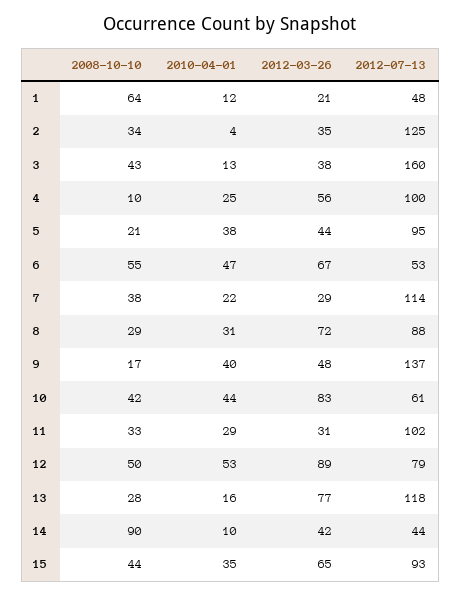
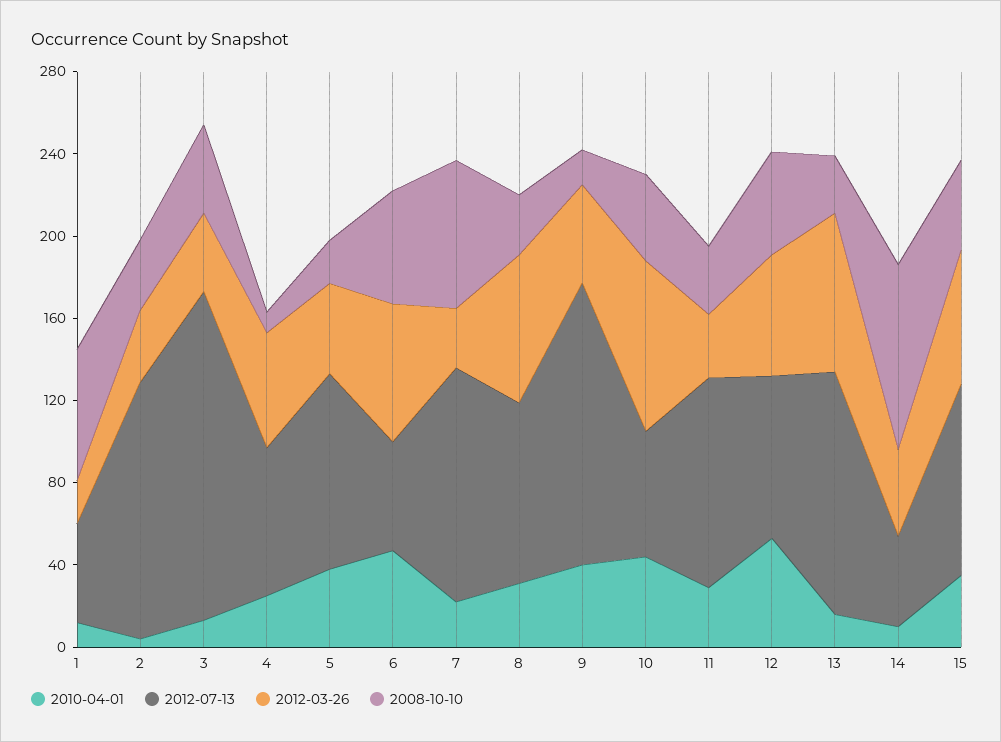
  {
    "2008-10-10": {
      "1": 64,
      "2": 34,
      "3": 43,
      "4": 10,
      "5": 21,
      "6": 55,
-     "7": 38,
+     "7": 70,
      "8": 29,
      "9": 17,
      "10": 42,
      "11": 33,
      "12": 50,
      "13": 28,
      "14": 90,
      "15": 44
    },
    "2010-04-01": {
      "1": 12,
      "2": 4,
      "3": 13,
      "4": 25,
      "5": 38,
      "6": 47,
      "7": 22,
      "8": 31,
      "9": 40,
      "10": 44,
      "11": 29,
      "12": 53,
      "13": 16,
      "14": 10,
      "15": 35
    },
    "2012-03-26": {
      "1": 21,
      "2": 35,
      "3": 38,
      "4": 56,
      "5": 44,
      "6": 67,
      "7": 29,
      "8": 72,
      "9": 48,
      "10": 83,
      "11": 31,
-     "12": 89,
+     "12": 60,
      "13": 77,
      "14": 42,
      "15": 65
    },
    "2012-07-13": {
      "1": 48,
      "2": 125,
      "3": 160,
-     "4": 100,
+     "4": 70,
      "5": 95,
      "6": 53,
      "7": 114,
      "8": 88,
      "9": 137,
      "10": 61,
      "11": 102,
      "12": 79,
      "13": 118,
      "14": 44,
      "15": 93
    }
  }

